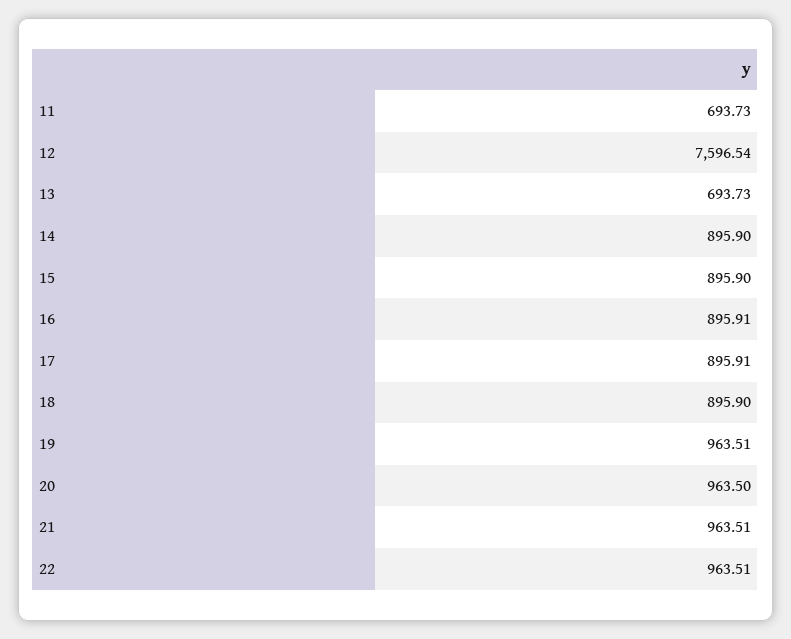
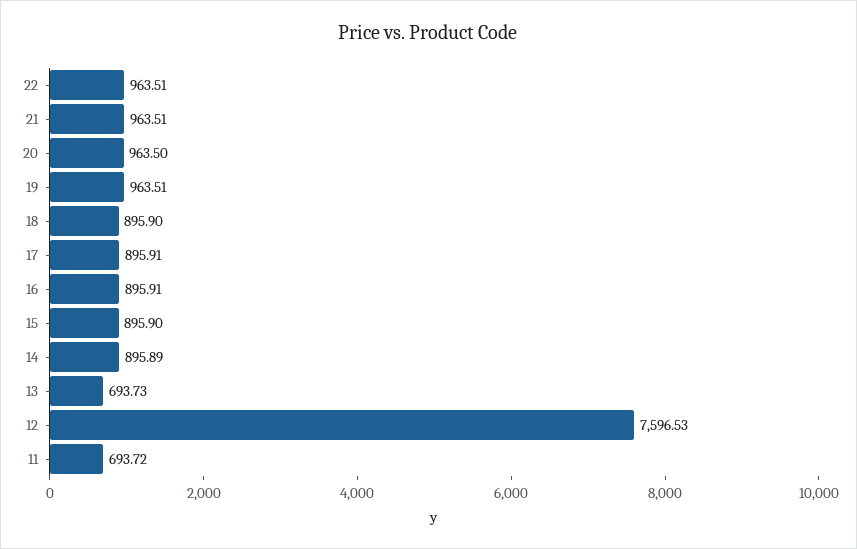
  {
-   "11": 693.73,
+   "11": 693.72,
-   "12": 7596.54,
+   "12": 7596.53,
    "13": 693.73,
-   "14": 895.9,
+   "14": 895.89,
    "15": 895.9,
    "16": 895.91,
    "17": 895.91,
    "18": 895.9,
    "19": 963.51,
    "20": 963.5,
    "21": 963.51,
    "22": 963.51
  }

